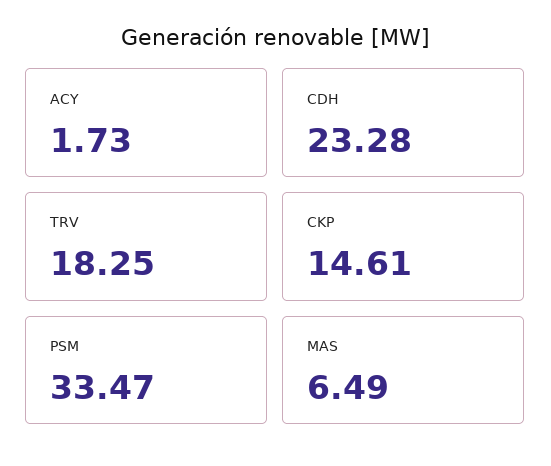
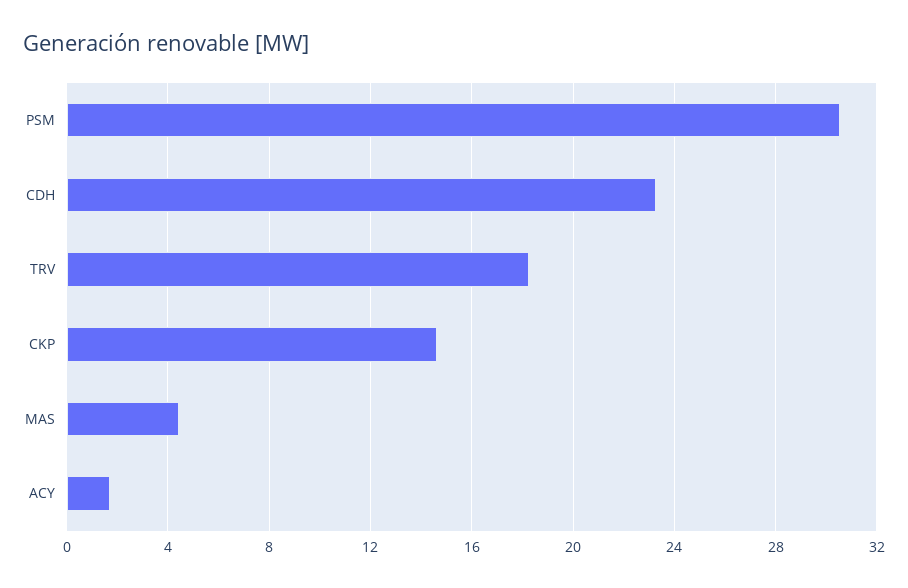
  {
    "ACY": 1.73,
    "CDH": 23.28,
    "TRV": 18.25,
    "CKP": 14.61,
-   "PSM": 33.47,
+   "PSM": 30.5,
-   "MAS": 6.49
+   "MAS": 4.5
  }

